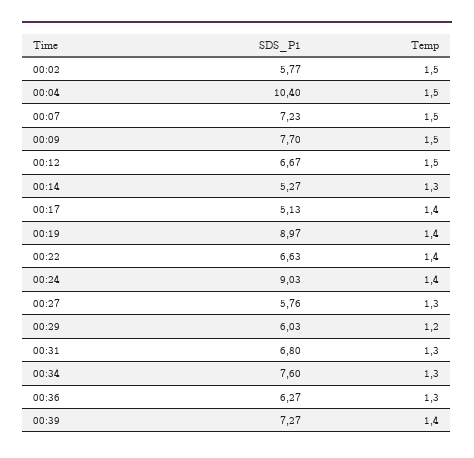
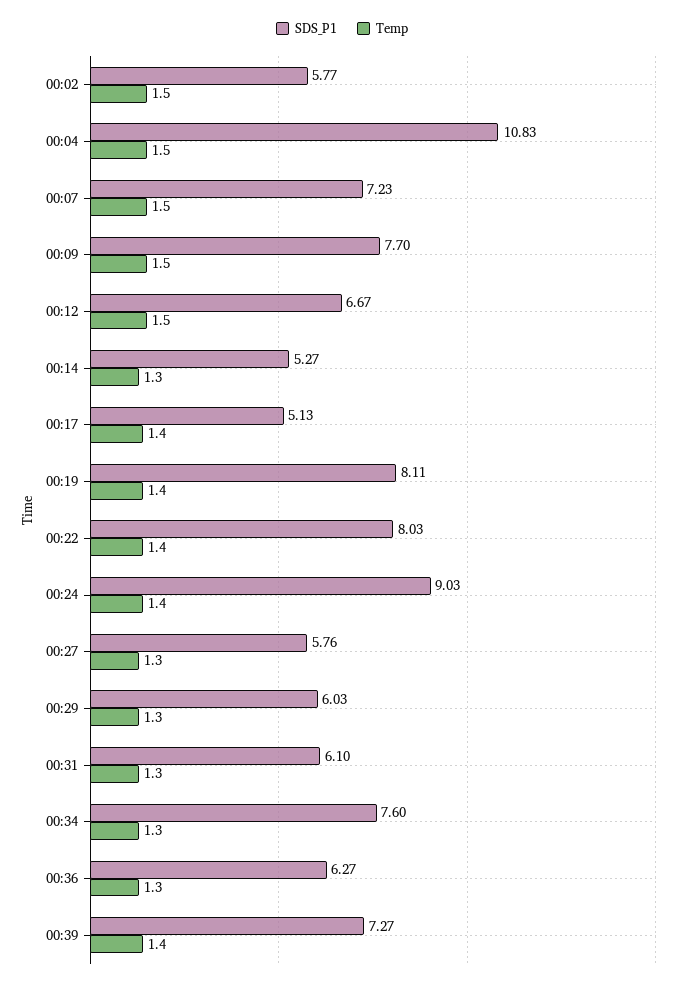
  {
    "SDS_P1": {
      "00:02": 5.77,
-     "00:04": 10.4,
+     "00:04": 10.83,
      "00:07": 7.23,
      "00:09": 7.7,
      "00:12": 6.67,
      "00:14": 5.27,
      "00:17": 5.13,
-     "00:19": 8.97,
+     "00:19": 8.11,
-     "00:22": 6.63,
+     "00:22": 8.03,
      "00:24": 9.03,
      "00:27": 5.76,
      "00:29": 6.03,
-     "00:31": 6.8,
+     "00:31": 6.1,
      "00:34": 7.6,
      "00:36": 6.27,
      "00:39": 7.27
    },
    "Temp": {
      "00:02": 1.5,
      "00:04": 1.5,
      "00:07": 1.5,
      "00:09": 1.5,
      "00:12": 1.5,
      "00:14": 1.3,
      "00:17": 1.4,
      "00:19": 1.4,
      "00:22": 1.4,
      "00:24": 1.4,
      "00:27": 1.3,
-     "00:29": 1.2,
+     "00:29": 1.3,
      "00:31": 1.3,
      "00:34": 1.3,
      "00:36": 1.3,
      "00:39": 1.4
    }
  }

